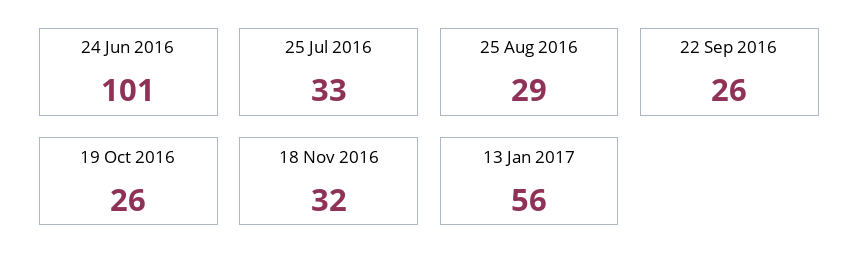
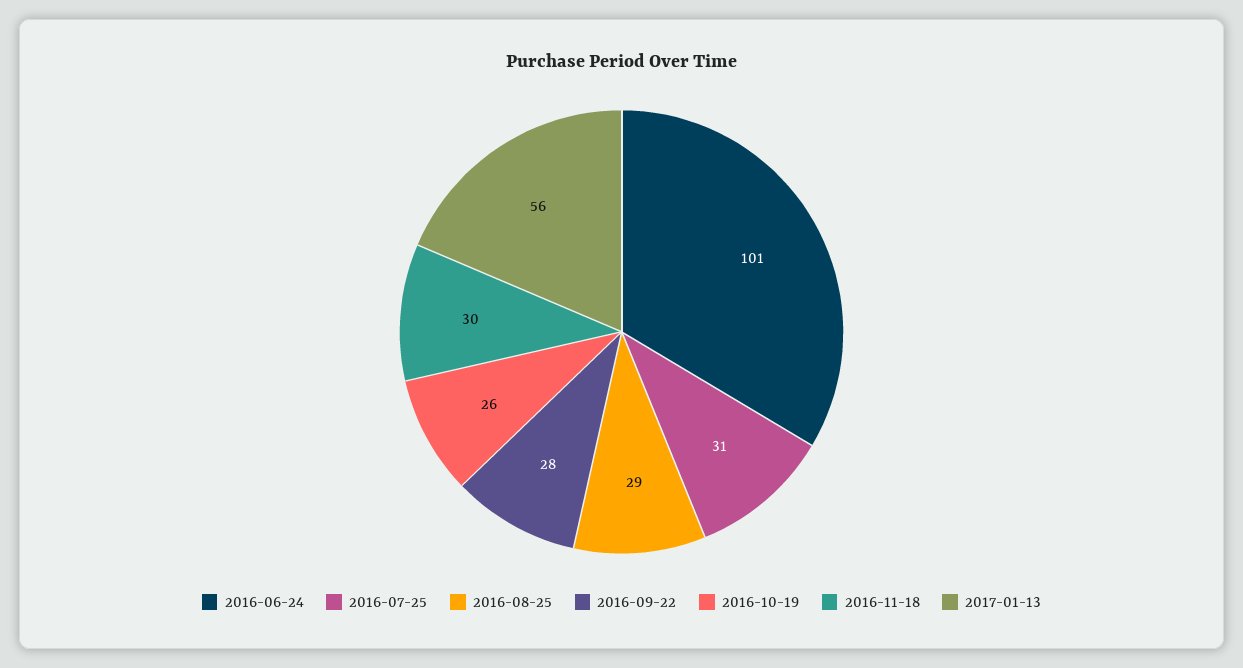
  {
    "24 Jun 2016": 101,
-   "25 Jul 2016": 33,
+   "25 Jul 2016": 31,
    "25 Aug 2016": 29,
-   "22 Sep 2016": 26,
+   "22 Sep 2016": 28,
    "19 Oct 2016": 26,
-   "18 Nov 2016": 32,
+   "18 Nov 2016": 30,
    "13 Jan 2017": 56
  }

